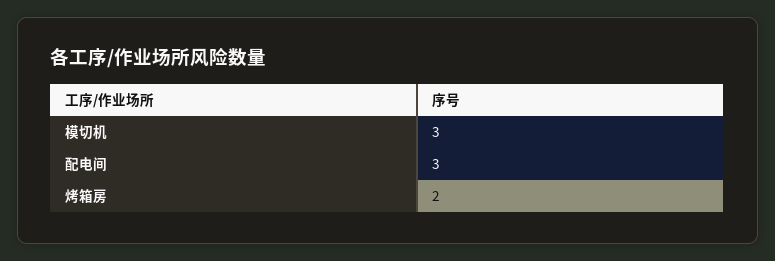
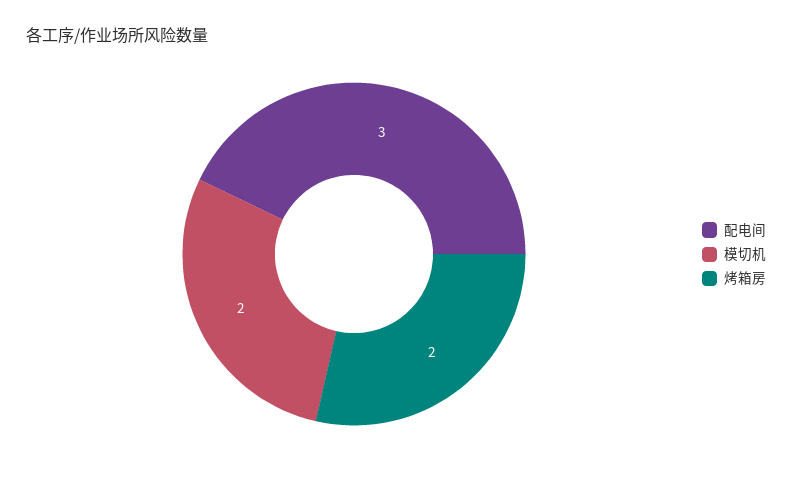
  {
-   "模切机": 3,
+   "模切机": 2,
    "配电间": 3,
    "烤箱房": 2
  }

